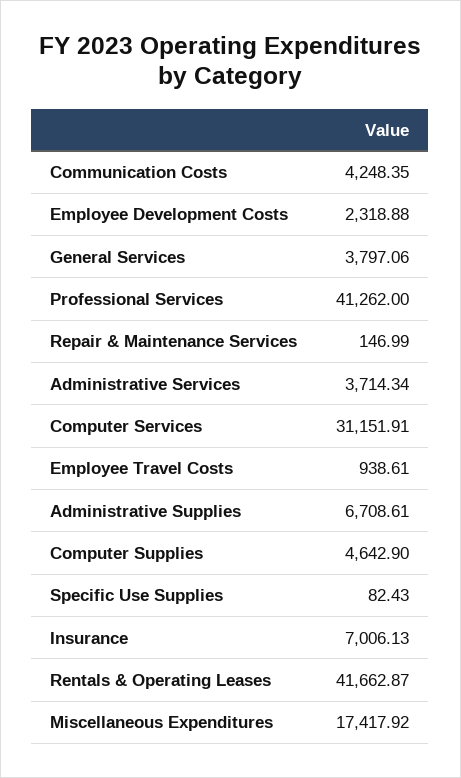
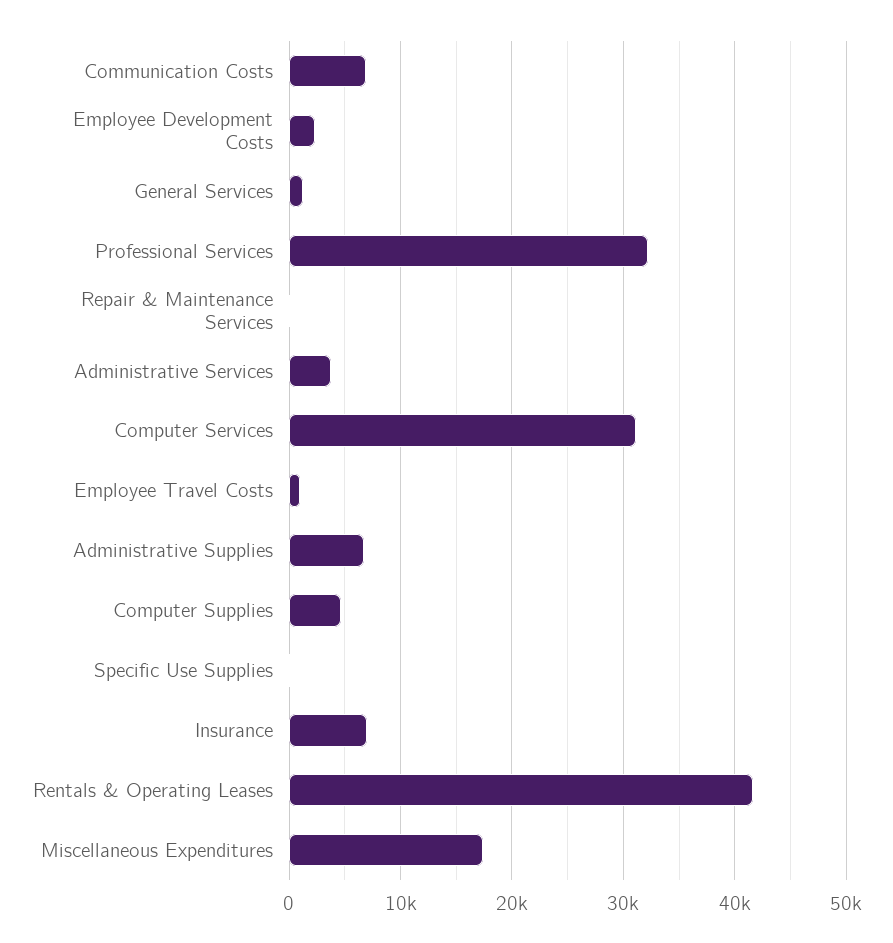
  {
-   "Communication Costs": 4248.35,
+   "Communication Costs": 7000,
    "Employee Development Costs": 2318.88,
-   "General Services": 3797.06,
+   "General Services": 1000,
-   "Professional Services": 41262,
+   "Professional Services": 32000,
    "Repair & Maintenance Services": 146.99,
    "Administrative Services": 3714.34,
    "Computer Services": 31151.91,
    "Employee Travel Costs": 938.61,
    "Administrative Supplies": 6708.61,
    "Computer Supplies": 4642.9,
    "Specific Use Supplies": 82.43,
    "Insurance": 7006.13,
    "Rentals & Operating Leases": 41662.87,
    "Miscellaneous Expenditures": 17417.92
  }

